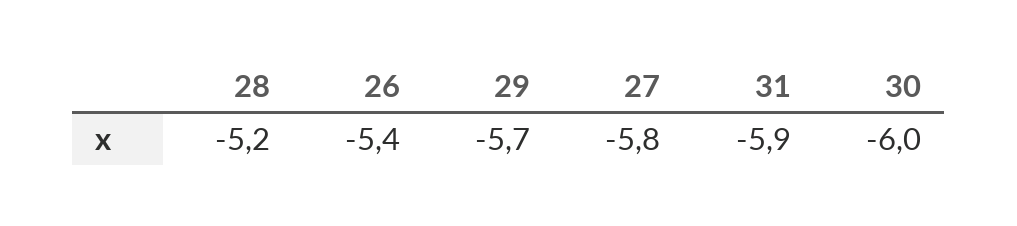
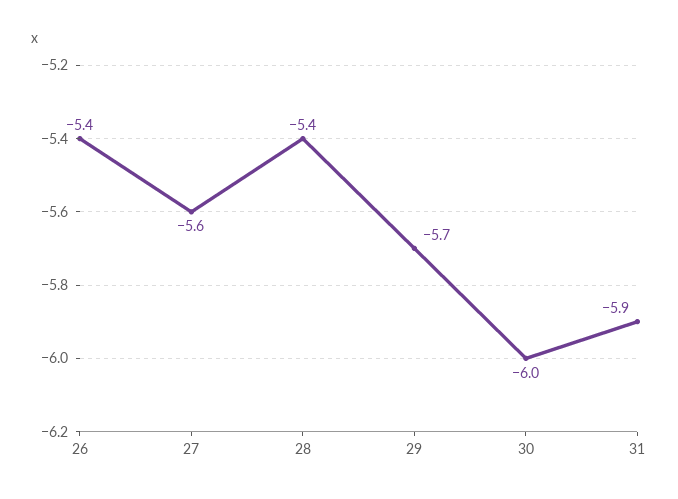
  {
-   "28": -5.2,
+   "28": -5.4,
    "26": -5.4,
    "29": -5.7,
-   "27": -5.8,
+   "27": -5.6,
    "31": -5.9,
    "30": -6
  }

